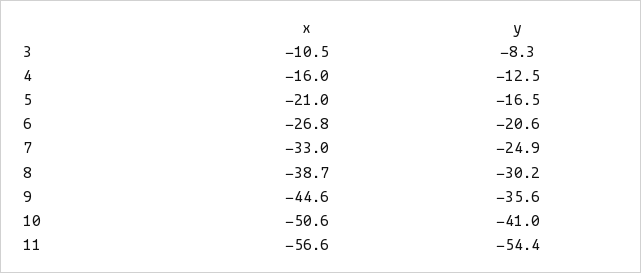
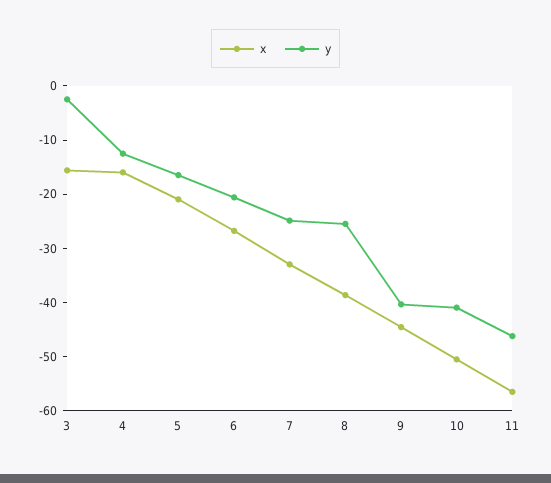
  {
    "x": {
-     "3": -10.5,
+     "3": -16,
      "4": -16,
      "5": -21,
      "6": -26.8,
      "7": -33,
      "8": -38.7,
      "9": -44.6,
      "10": -50.6,
      "11": -56.6
    },
    "y": {
-     "3": -8.3,
+     "3": -2,
      "4": -12.5,
      "5": -16.5,
      "6": -20.6,
      "7": -24.9,
-     "8": -30.2,
+     "8": -26,
-     "9": -35.6,
+     "9": -40,
      "10": -41,
-     "11": -54.4
+     "11": -46
    }
  }

